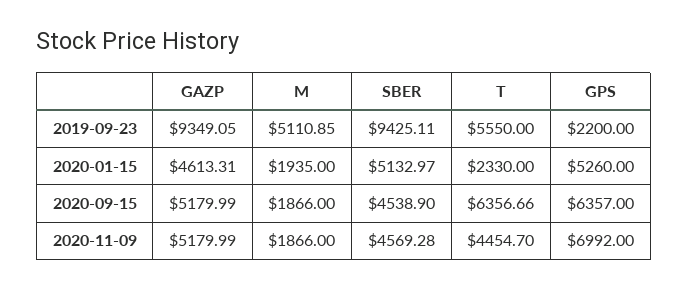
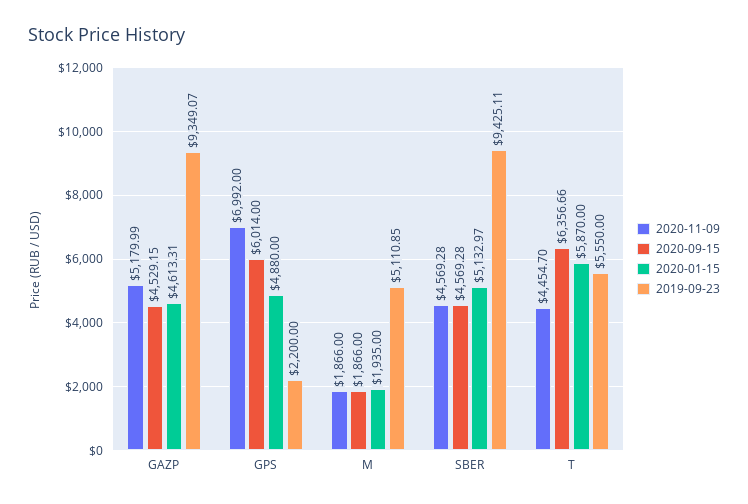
  {
    "2019-09-23": {
-     "GAZP": 9349.05,
+     "GAZP": 9349.07,
      "M": 5110.85,
      "SBER": 9425.11,
      "T": 5550,
      "GPS": 2200
    },
    "2020-01-15": {
      "GAZP": 4613.31,
      "M": 1935,
      "SBER": 5132.97,
-     "T": 2330,
+     "T": 5870,
-     "GPS": 5260
+     "GPS": 4880
    },
    "2020-09-15": {
-     "GAZP": 5179.99,
+     "GAZP": 4529.15,
      "M": 1866,
-     "SBER": 4538.9,
+     "SBER": 4569.28,
      "T": 6356.66,
-     "GPS": 6357
+     "GPS": 6014
    },
    "2020-11-09": {
      "GAZP": 5179.99,
      "M": 1866,
      "SBER": 4569.28,
      "T": 4454.7,
      "GPS": 6992
    }
  }

